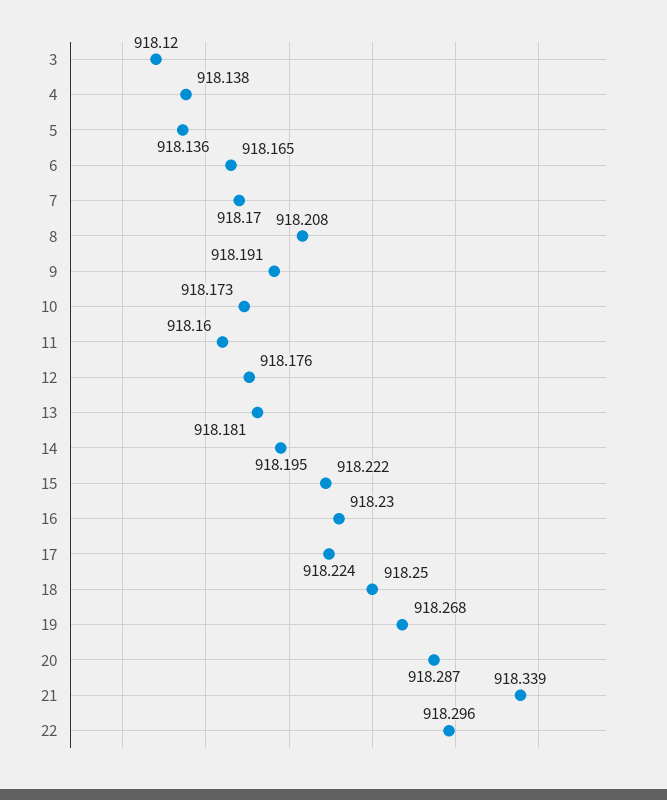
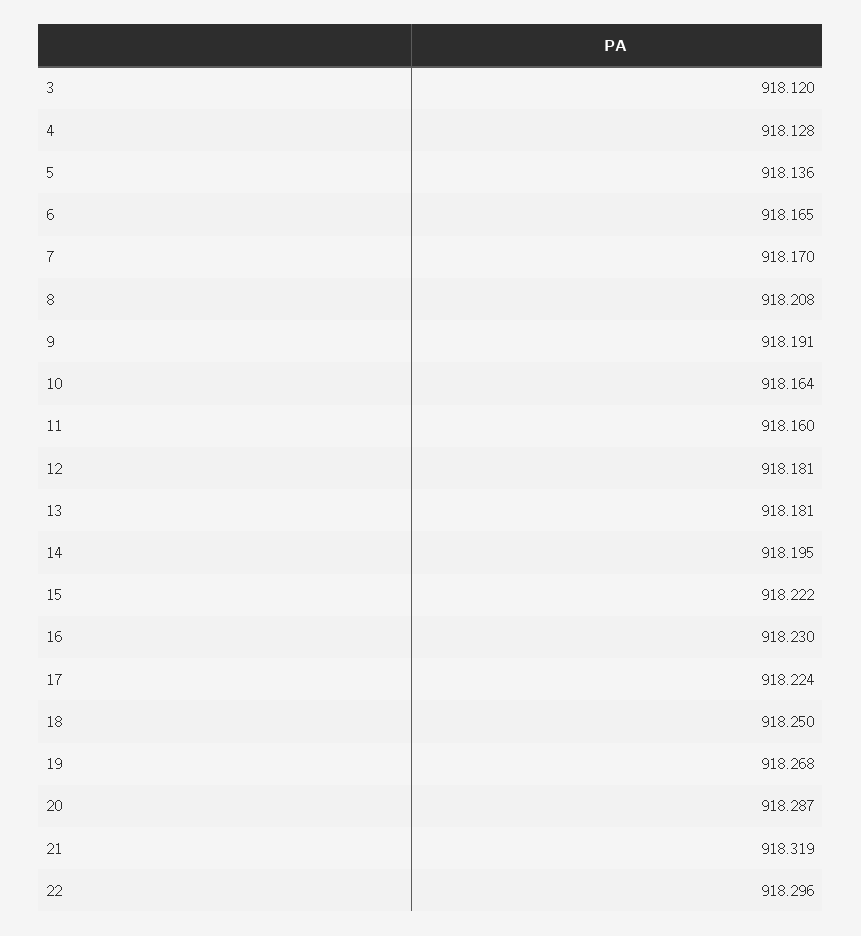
  {
    "3": 918.12,
-   "4": 918.138,
+   "4": 918.128,
    "5": 918.136,
    "6": 918.165,
    "7": 918.17,
    "8": 918.208,
    "9": 918.191,
-   "10": 918.173,
+   "10": 918.164,
    "11": 918.16,
-   "12": 918.176,
+   "12": 918.181,
    "13": 918.181,
    "14": 918.195,
    "15": 918.222,
    "16": 918.23,
    "17": 918.224,
    "18": 918.25,
    "19": 918.268,
    "20": 918.287,
-   "21": 918.339,
+   "21": 918.319,
    "22": 918.296
  }

